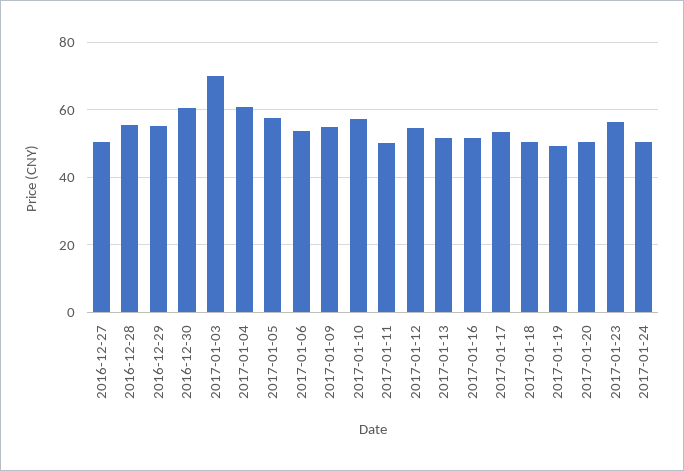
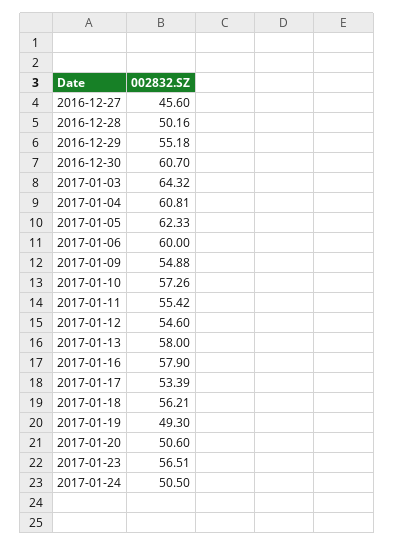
  {
-   "2016-12-27": 50,
+   "2016-12-27": 45.6,
-   "2016-12-28": 56,
+   "2016-12-28": 50.16,
    "2016-12-29": 55.18,
    "2016-12-30": 60.7,
-   "2017-01-03": 70,
+   "2017-01-03": 64.32,
    "2017-01-04": 60.81,
-   "2017-01-05": 58,
+   "2017-01-05": 62.33,
-   "2017-01-06": 54,
+   "2017-01-06": 60,
    "2017-01-09": 54.88,
    "2017-01-10": 57.26,
-   "2017-01-11": 50,
+   "2017-01-11": 55.42,
    "2017-01-12": 54.6,
-   "2017-01-13": 52,
+   "2017-01-13": 58,
-   "2017-01-16": 52,
+   "2017-01-16": 57.9,
    "2017-01-17": 53.39,
-   "2017-01-18": 50,
+   "2017-01-18": 56.21,
    "2017-01-19": 49.3,
    "2017-01-20": 50.6,
    "2017-01-23": 56.51,
    "2017-01-24": 50.5
  }

